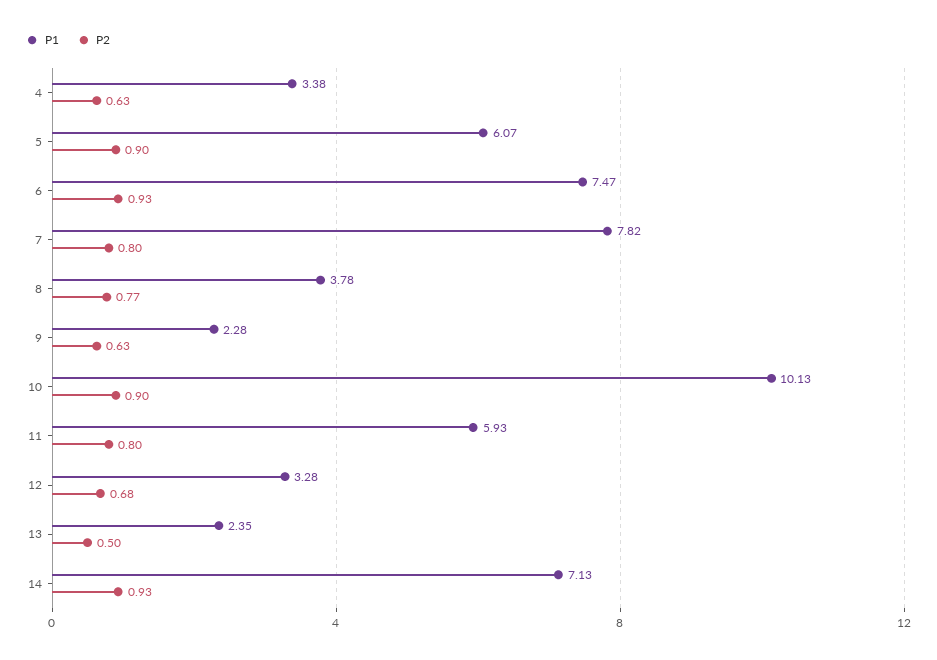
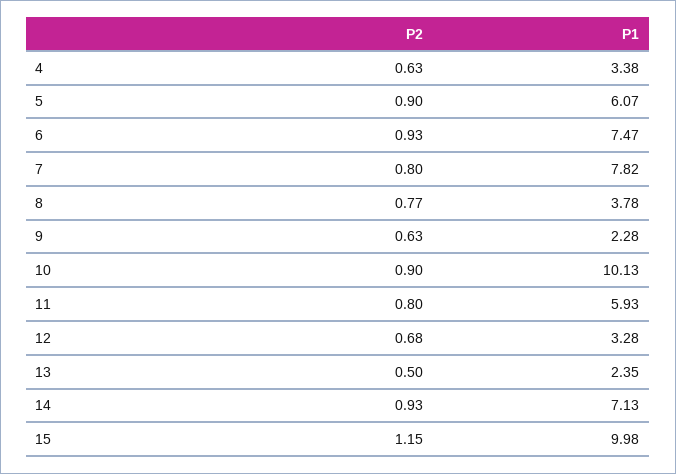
  {
    "P1": {
      "4": 3.38,
      "5": 6.07,
      "6": 7.47,
      "7": 7.82,
      "8": 3.78,
      "9": 2.28,
      "10": 10.13,
      "11": 5.93,
      "12": 3.28,
      "13": 2.35,
-     "14": 7.13
+     "14": 7.13,
+     "15": 9.98
    },
    "P2": {
      "4": 0.63,
      "5": 0.9,
      "6": 0.93,
      "7": 0.8,
      "8": 0.77,
      "9": 0.63,
      "10": 0.9,
      "11": 0.8,
      "12": 0.68,
      "13": 0.5,
-     "14": 0.93
+     "14": 0.93,
+     "15": 1.15
    }
  }

